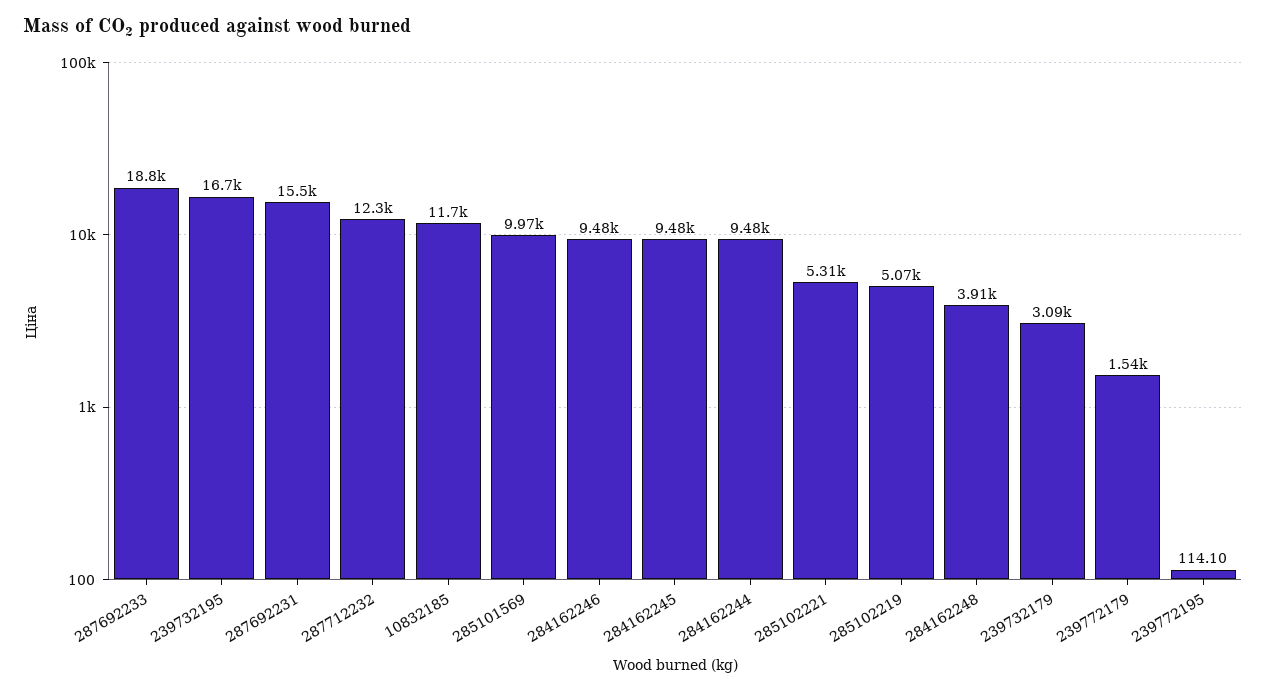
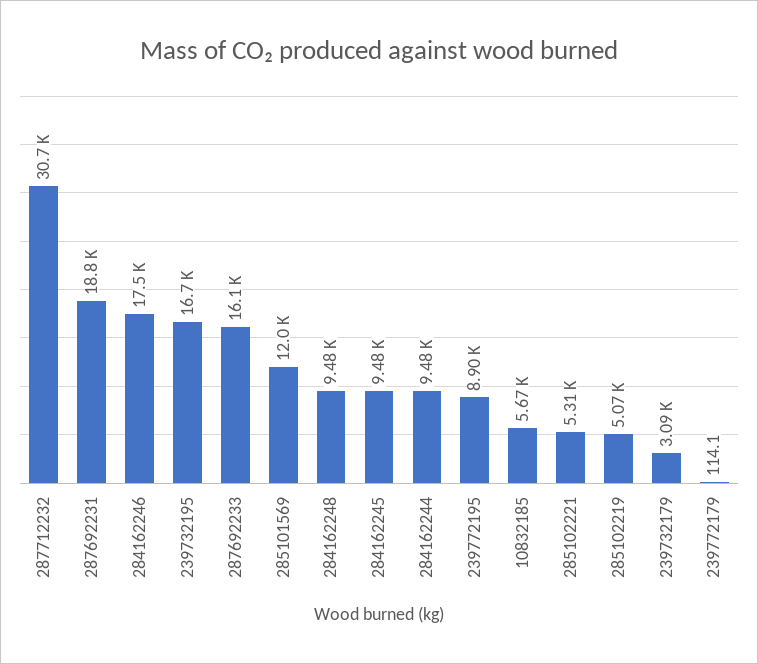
  {
-   "287692233": 18800,
+   "287692233": 16100,
    "239732195": 16700,
-   "287692231": 15500,
+   "287692231": 18800,
-   "287712232": 12300,
+   "287712232": 30700,
-   "10832185": 11700,
+   "10832185": 5670,
-   "285101569": 9970,
+   "285101569": 12000,
-   "284162246": 9480,
+   "284162246": 17500,
    "284162245": 9480,
    "284162244": 9480,
    "285102221": 5310,
    "285102219": 5070,
-   "284162248": 3910,
+   "284162248": 9480,
    "239732179": 3090,
-   "239772179": 1540,
+   "239772179": 114.1,
-   "239772195": 114.1
+   "239772195": 8900
  }

